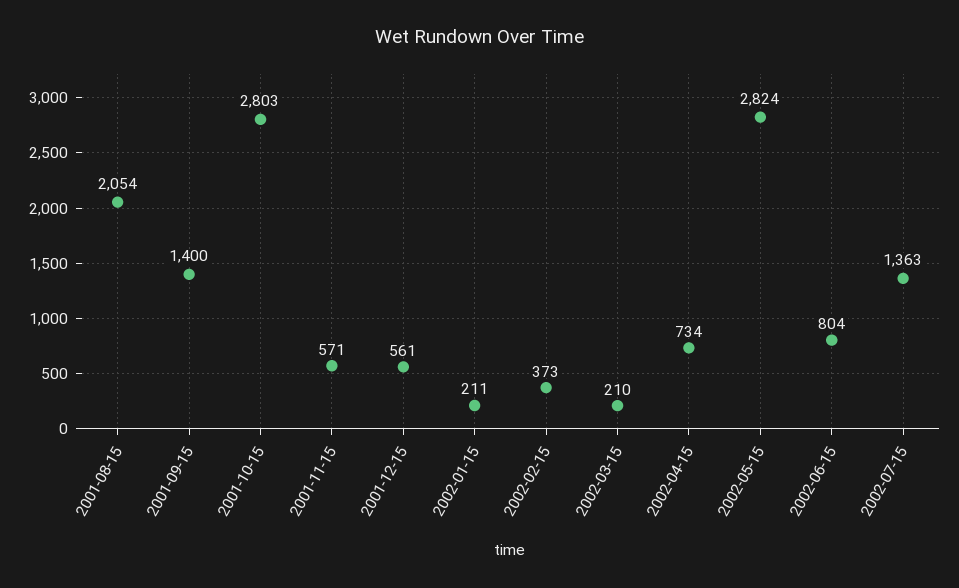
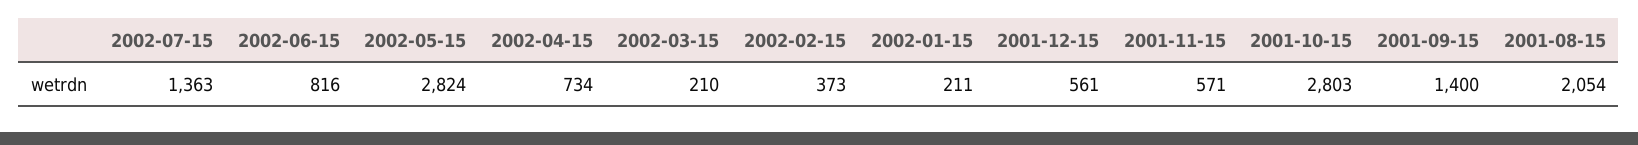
  {
    "2001-08-15": 2054,
    "2001-09-15": 1400,
    "2001-10-15": 2803,
    "2001-11-15": 571,
    "2001-12-15": 561,
    "2002-01-15": 211,
    "2002-02-15": 373,
    "2002-03-15": 210,
    "2002-04-15": 734,
    "2002-05-15": 2824,
-   "2002-06-15": 804,
+   "2002-06-15": 816,
    "2002-07-15": 1363
  }

